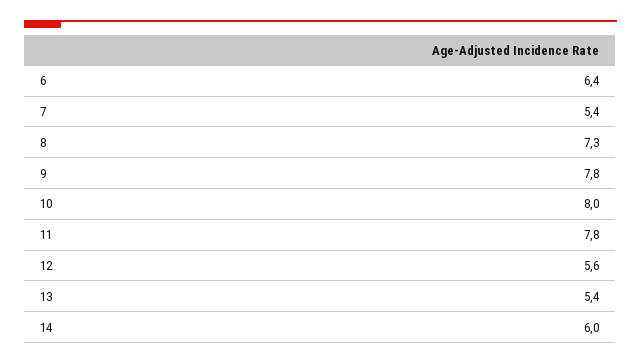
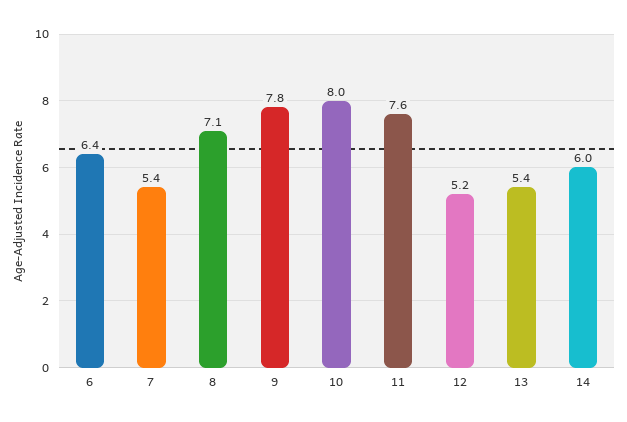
  {
    "6": 6.4,
    "7": 5.4,
-   "8": 7.3,
+   "8": 7.1,
    "9": 7.8,
    "10": 8,
-   "11": 7.8,
+   "11": 7.6,
-   "12": 5.6,
+   "12": 5.2,
    "13": 5.4,
    "14": 6
  }

